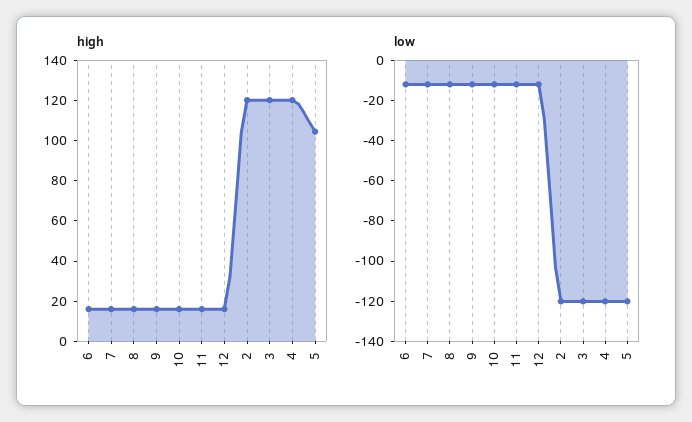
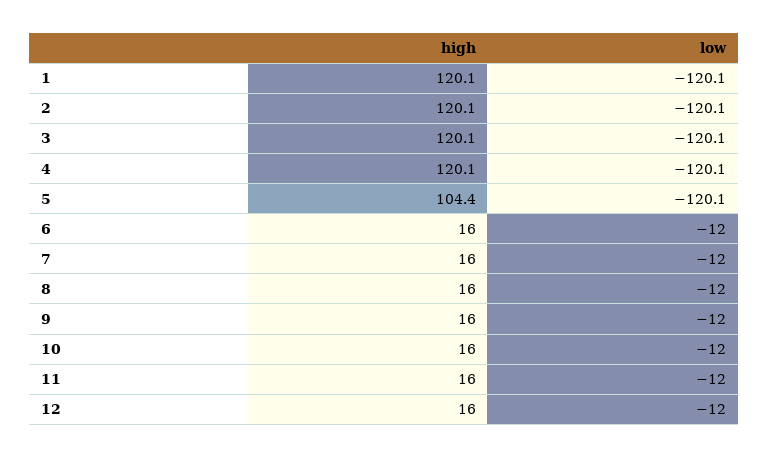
  {
    "high": {
      "6": 16,
      "7": 16,
      "8": 16,
      "9": 16,
      "10": 16,
      "11": 16,
      "12": 16,
      "2": 120.1,
      "3": 120.1,
      "4": 120.1,
-     "5": 104.4
+     "5": 104.4,
+     "1": 120.1
    },
    "low": {
      "6": -12,
      "7": -12,
      "8": -12,
      "9": -12,
      "10": -12,
      "11": -12,
      "12": -12,
      "2": -120.1,
      "3": -120.1,
      "4": -120.1,
-     "5": -120.1
+     "5": -120.1,
+     "1": -120.1
    }
  }

